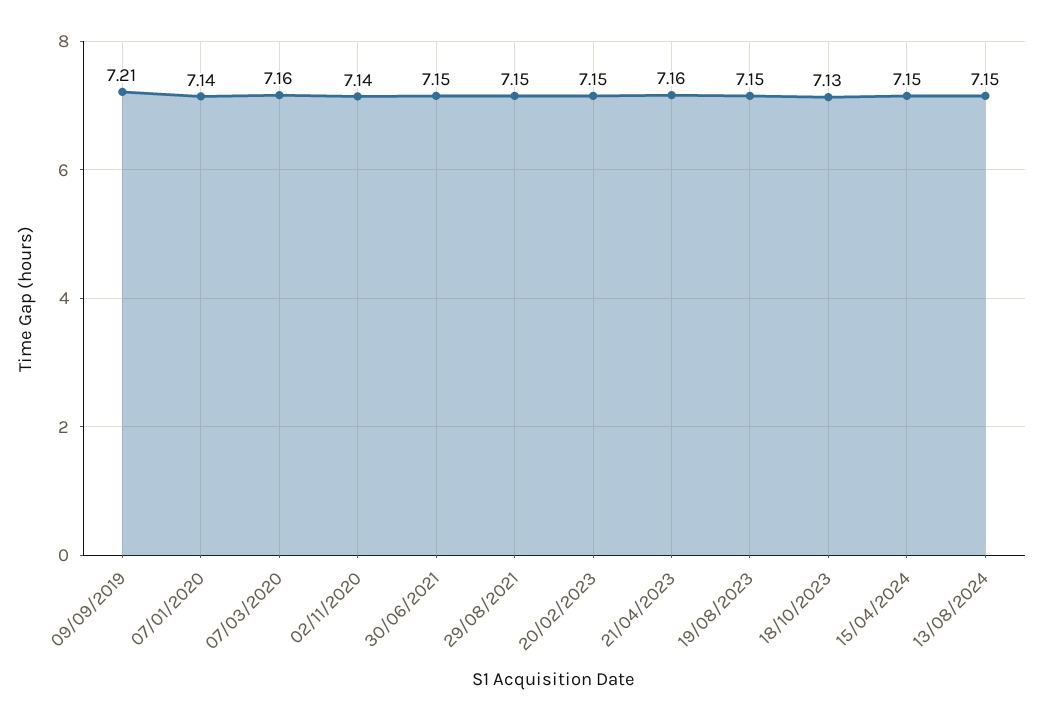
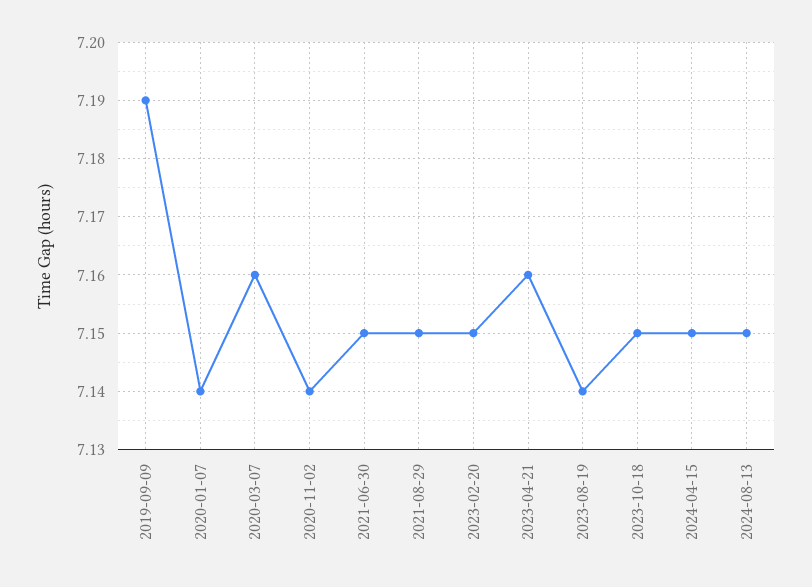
  {
-   "09/09/2019": 7.21,
+   "09/09/2019": 7.19,
    "07/01/2020": 7.14,
    "07/03/2020": 7.16,
    "02/11/2020": 7.14,
    "30/06/2021": 7.15,
    "29/08/2021": 7.15,
    "20/02/2023": 7.15,
    "21/04/2023": 7.16,
-   "19/08/2023": 7.15,
+   "19/08/2023": 7.14,
-   "18/10/2023": 7.13,
+   "18/10/2023": 7.15,
    "15/04/2024": 7.15,
    "13/08/2024": 7.15
  }

